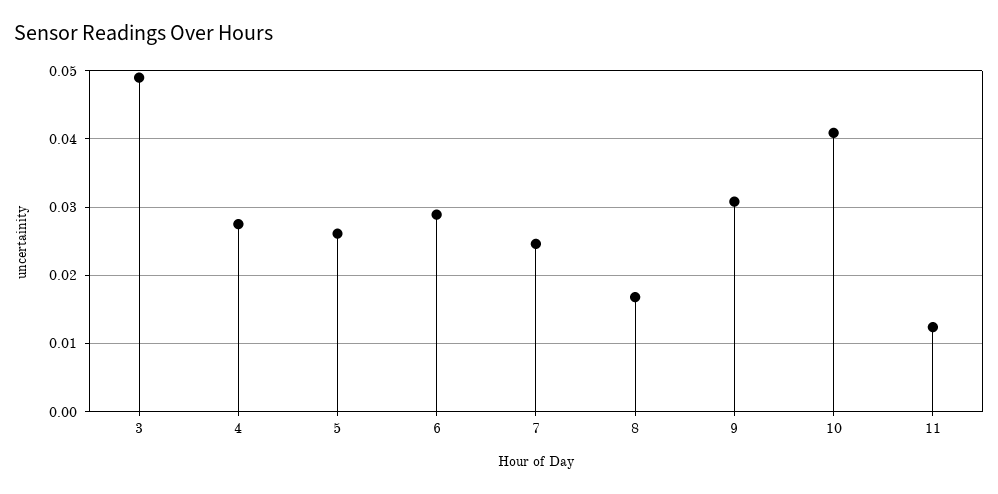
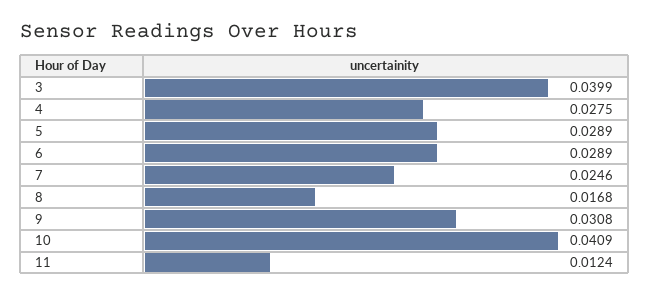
  {
-   "3": 0.049,
+   "3": 0.0399,
    "4": 0.0275,
-   "5": 0.026,
+   "5": 0.0289,
    "6": 0.0289,
    "7": 0.0246,
    "8": 0.0168,
    "9": 0.0308,
    "10": 0.0409,
    "11": 0.0124
  }

